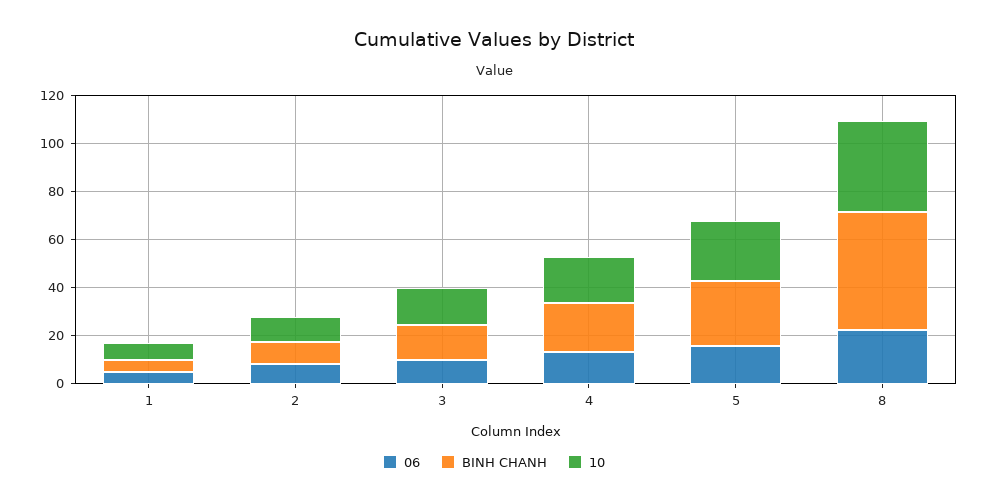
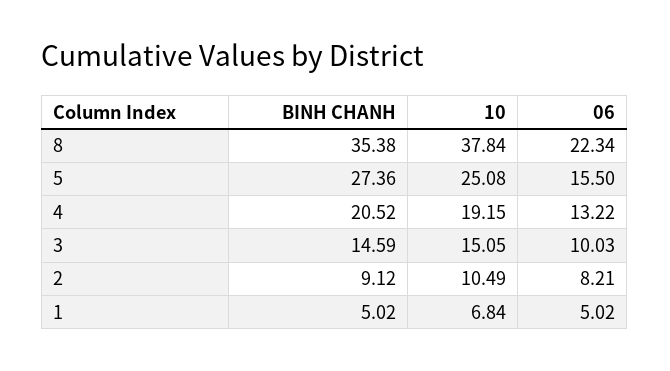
  {
    "06": {
      "1": 5.02,
      "2": 8.21,
      "3": 10.03,
      "4": 13.22,
      "5": 15.5,
      "8": 22.34
    },
    "BINH CHANH": {
      "1": 5.02,
      "2": 9.12,
      "3": 14.59,
      "4": 20.52,
      "5": 27.36,
-     "8": 50
+     "8": 35.38
    },
    "10": {
      "1": 6.84,
      "2": 10.49,
      "3": 15.05,
      "4": 19.15,
      "5": 25.08,
      "8": 37.84
    }
  }

